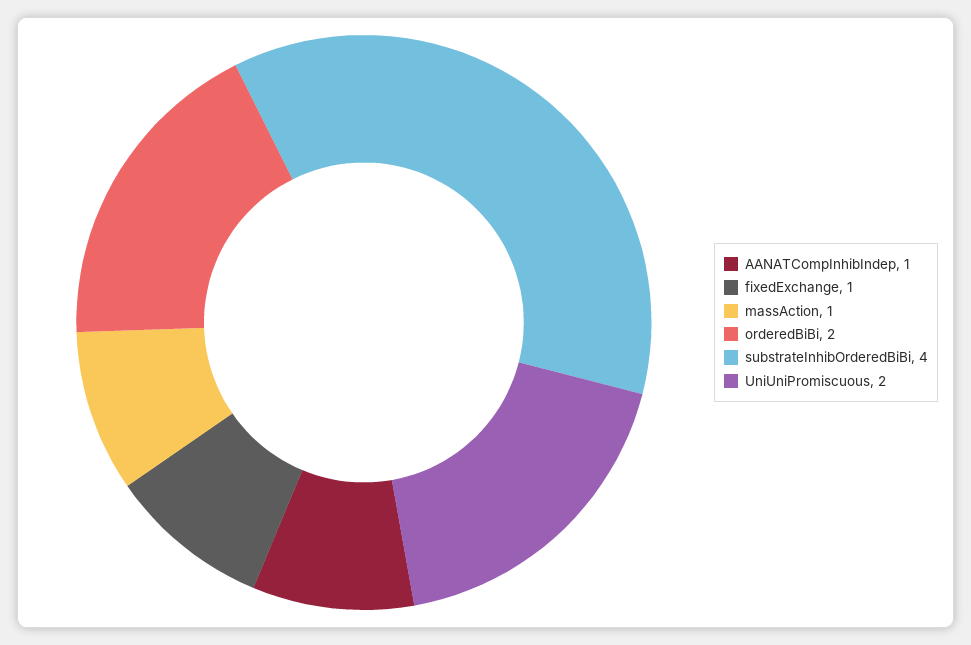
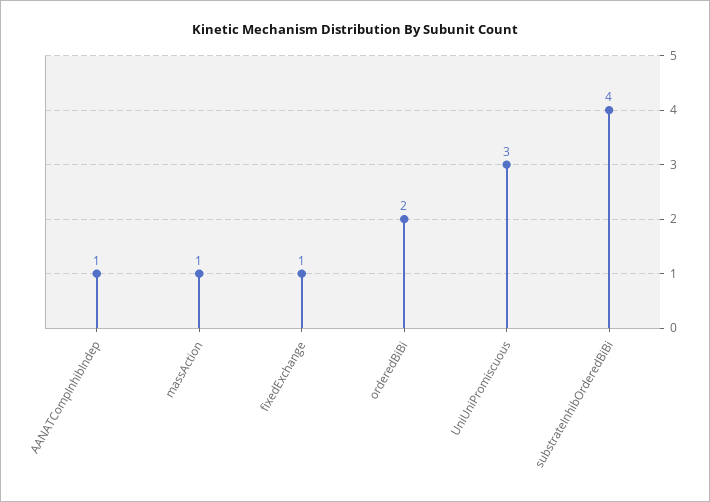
  {
    "AANATCompInhibIndep": 1,
    "fixedExchange": 1,
    "massAction": 1,
    "orderedBiBi": 2,
    "substrateInhibOrderedBiBi": 4,
-   "UniUniPromiscuous": 2
+   "UniUniPromiscuous": 3
  }

